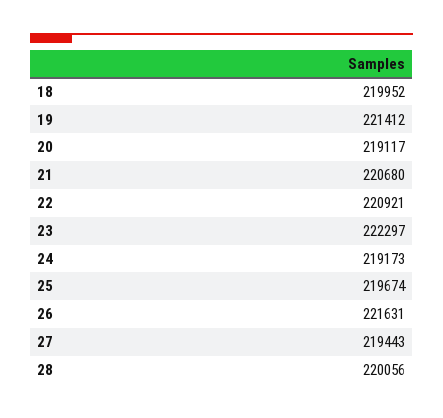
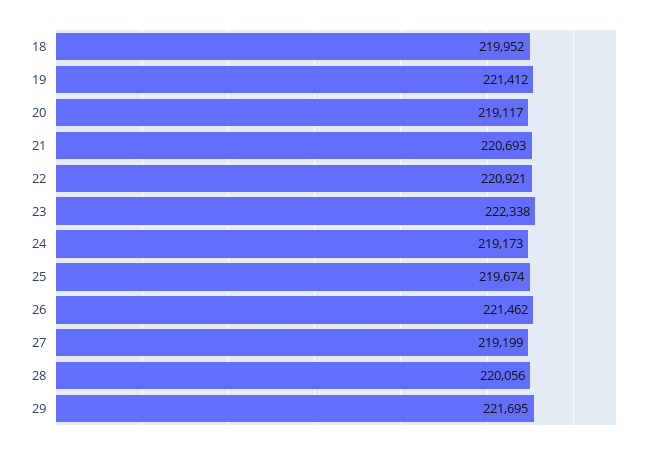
  {
    "18": 219952,
    "19": 221412,
    "20": 219117,
-   "21": 220680,
+   "21": 220693,
    "22": 220921,
-   "23": 222297,
+   "23": 222338,
    "24": 219173,
    "25": 219674,
-   "26": 221631,
+   "26": 221462,
-   "27": 219443,
+   "27": 219199,
-   "28": 220056
+   "28": 220056,
+   "29": 221695
  }

